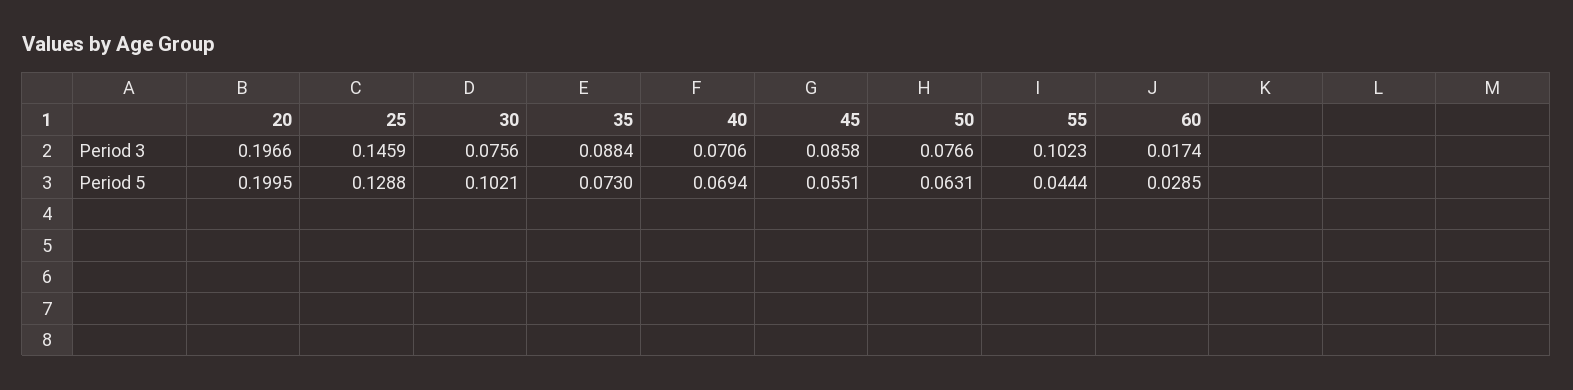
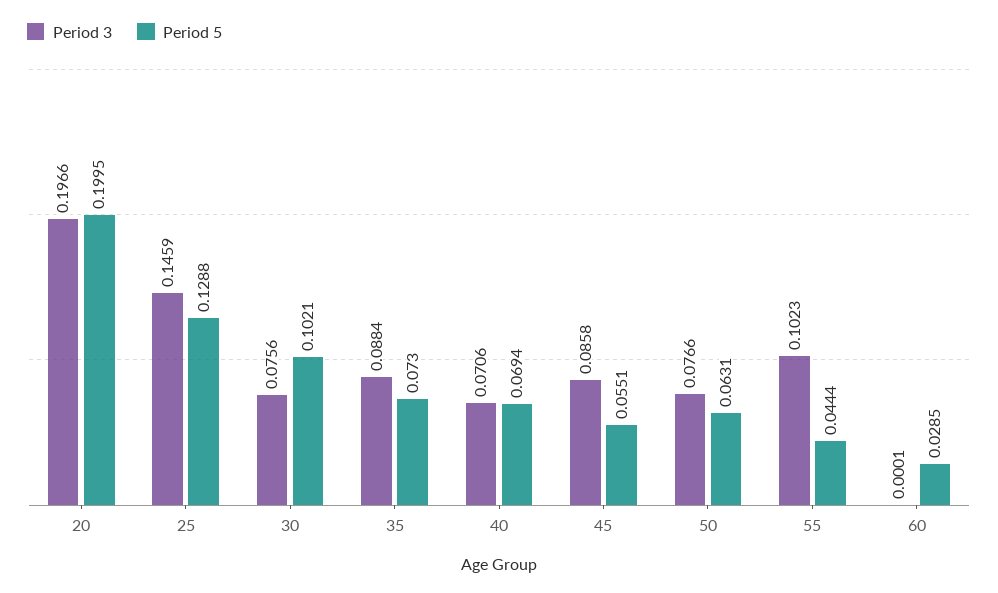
  {
    "Period 3": {
      "20": 0.1966,
      "25": 0.1459,
      "30": 0.0756,
      "35": 0.0884,
      "40": 0.0706,
      "45": 0.0858,
      "50": 0.0766,
      "55": 0.1023,
-     "60": 0.0174
+     "60": 0.0001
    },
    "Period 5": {
      "20": 0.1995,
      "25": 0.1288,
      "30": 0.1021,
      "35": 0.073,
      "40": 0.0694,
      "45": 0.0551,
      "50": 0.0631,
      "55": 0.0444,
      "60": 0.0285
    }
  }

